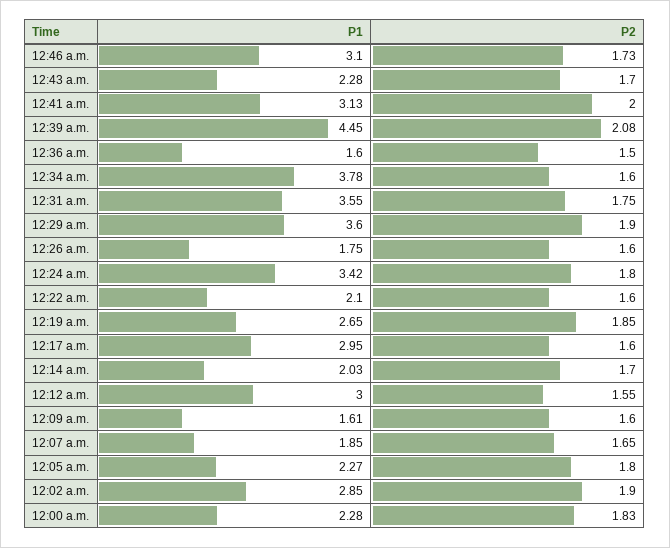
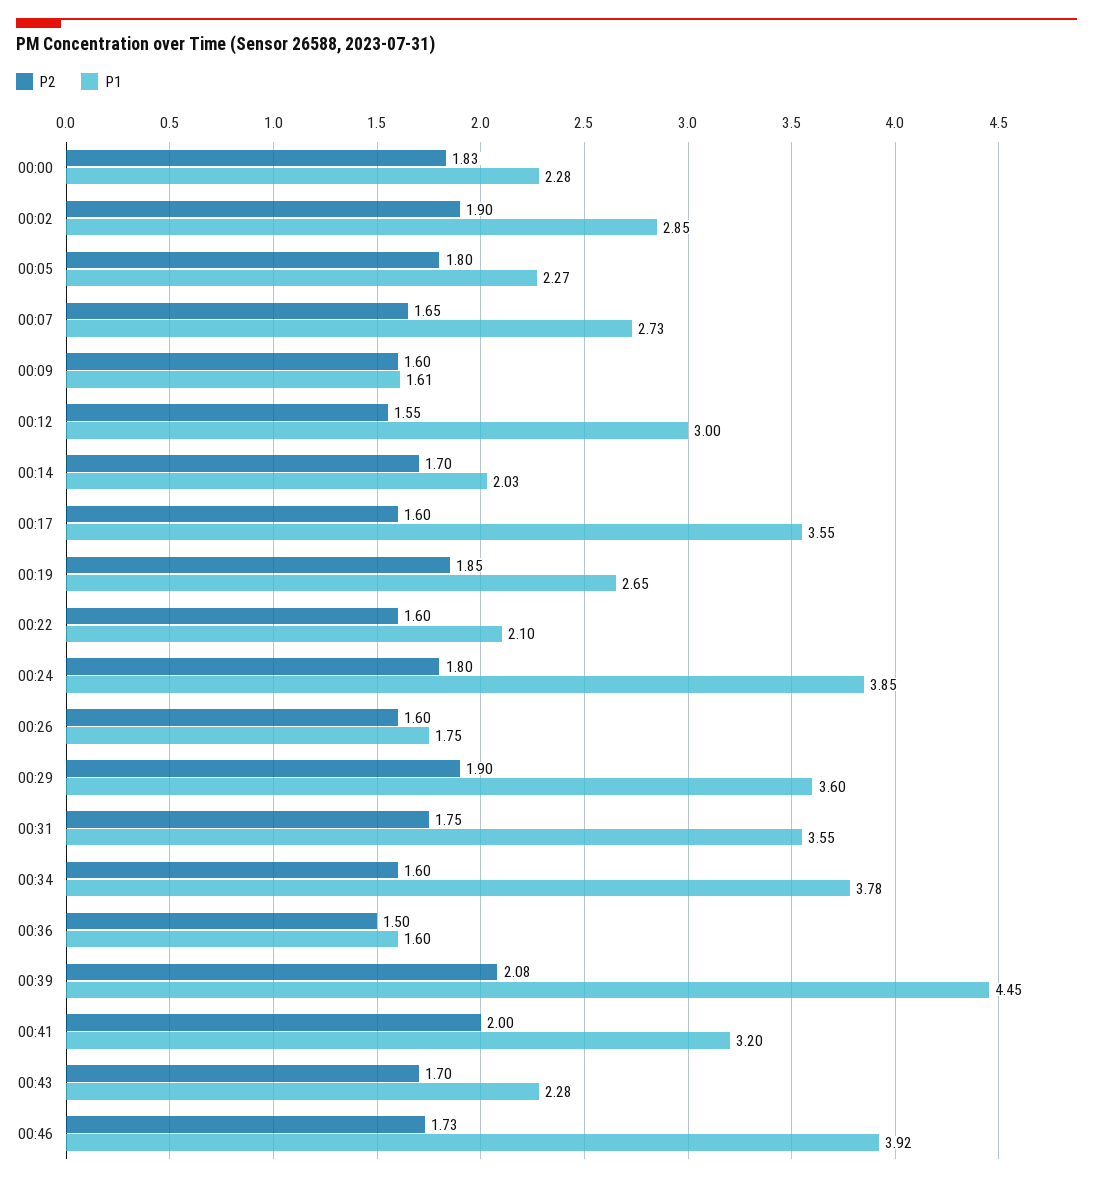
  {
    "P1": {
-     "12:46 a.m.": 3.1,
+     "12:46 a.m.": 3.92,
      "12:43 a.m.": 2.28,
-     "12:41 a.m.": 3.13,
+     "12:41 a.m.": 3.2,
      "12:39 a.m.": 4.45,
      "12:36 a.m.": 1.6,
      "12:34 a.m.": 3.78,
      "12:31 a.m.": 3.55,
      "12:29 a.m.": 3.6,
      "12:26 a.m.": 1.75,
-     "12:24 a.m.": 3.42,
+     "12:24 a.m.": 3.85,
      "12:22 a.m.": 2.1,
      "12:19 a.m.": 2.65,
-     "12:17 a.m.": 2.95,
+     "12:17 a.m.": 3.55,
      "12:14 a.m.": 2.03,
      "12:12 a.m.": 3,
      "12:09 a.m.": 1.61,
-     "12:07 a.m.": 1.85,
+     "12:07 a.m.": 2.73,
      "12:05 a.m.": 2.27,
      "12:02 a.m.": 2.85,
      "12:00 a.m.": 2.28
    },
    "P2": {
      "12:46 a.m.": 1.73,
      "12:43 a.m.": 1.7,
      "12:41 a.m.": 2,
      "12:39 a.m.": 2.08,
      "12:36 a.m.": 1.5,
      "12:34 a.m.": 1.6,
      "12:31 a.m.": 1.75,
      "12:29 a.m.": 1.9,
      "12:26 a.m.": 1.6,
      "12:24 a.m.": 1.8,
      "12:22 a.m.": 1.6,
      "12:19 a.m.": 1.85,
      "12:17 a.m.": 1.6,
      "12:14 a.m.": 1.7,
      "12:12 a.m.": 1.55,
      "12:09 a.m.": 1.6,
      "12:07 a.m.": 1.65,
      "12:05 a.m.": 1.8,
      "12:02 a.m.": 1.9,
      "12:00 a.m.": 1.83
    }
  }

